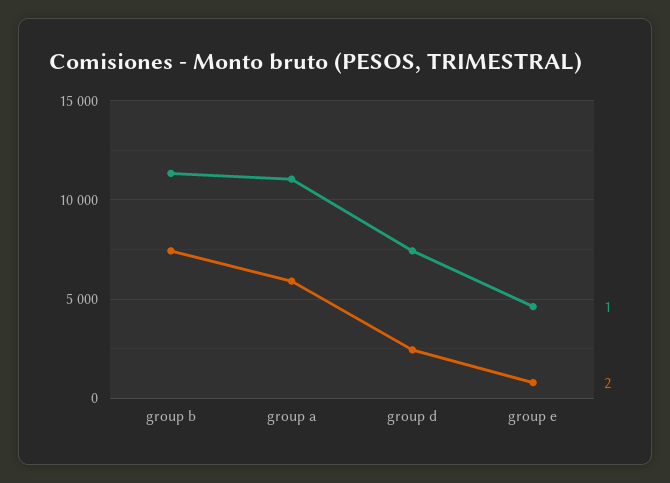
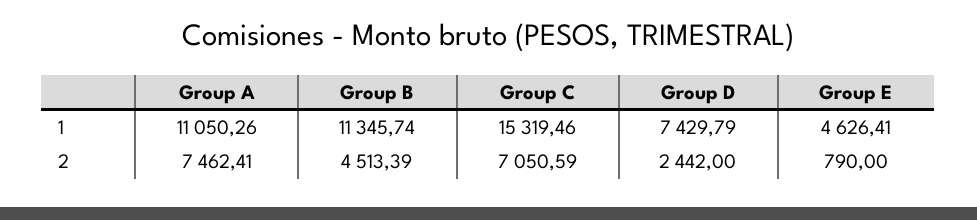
  {
    "1": {
      "group b": 11345.74,
      "group a": 11050.26,
      "group d": 7429.79,
-     "group e": 4626.41
+     "group e": 4626.41,
+     "Group C": 15319.46
    },
    "2": {
-     "group b": 7500,
+     "group b": 4513.39,
-     "group a": 6000,
+     "group a": 7462.41,
      "group d": 2442,
-     "group e": 790
+     "group e": 790,
+     "Group C": 7050.59
    }
  }

